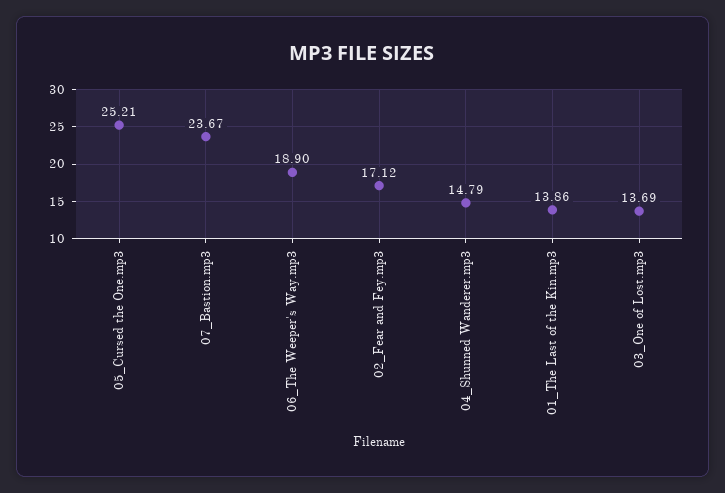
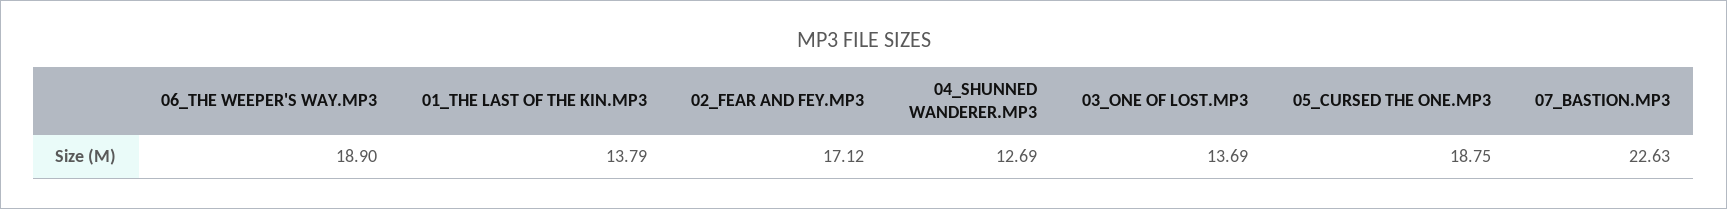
  {
-   "05_Cursed the One.mp3": 25.21,
+   "05_Cursed the One.mp3": 18.75,
-   "07_Bastion.mp3": 23.67,
+   "07_Bastion.mp3": 22.63,
    "06_The Weeper's Way.mp3": 18.9,
    "02_Fear and Fey.mp3": 17.12,
-   "04_Shunned Wanderer.mp3": 14.79,
+   "04_Shunned Wanderer.mp3": 12.69,
-   "01_The Last of the Kin.mp3": 13.86,
+   "01_The Last of the Kin.mp3": 13.79,
    "03_One of Lost.mp3": 13.69
  }

